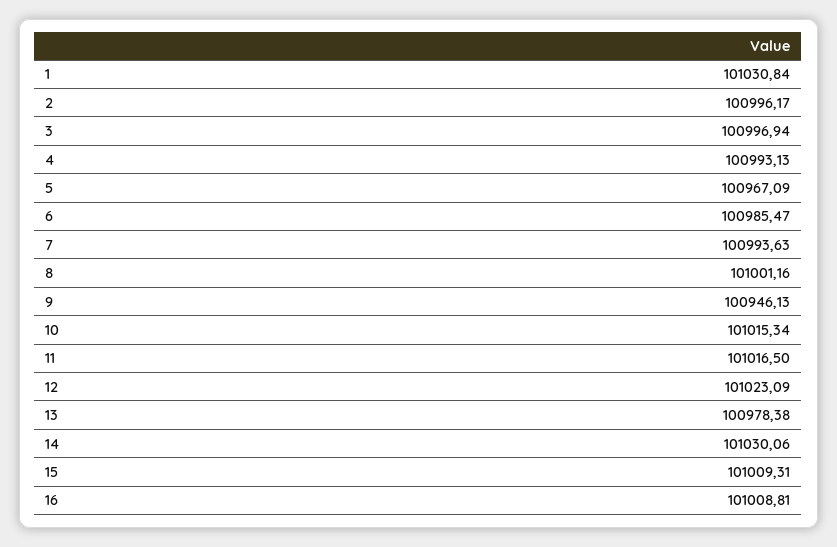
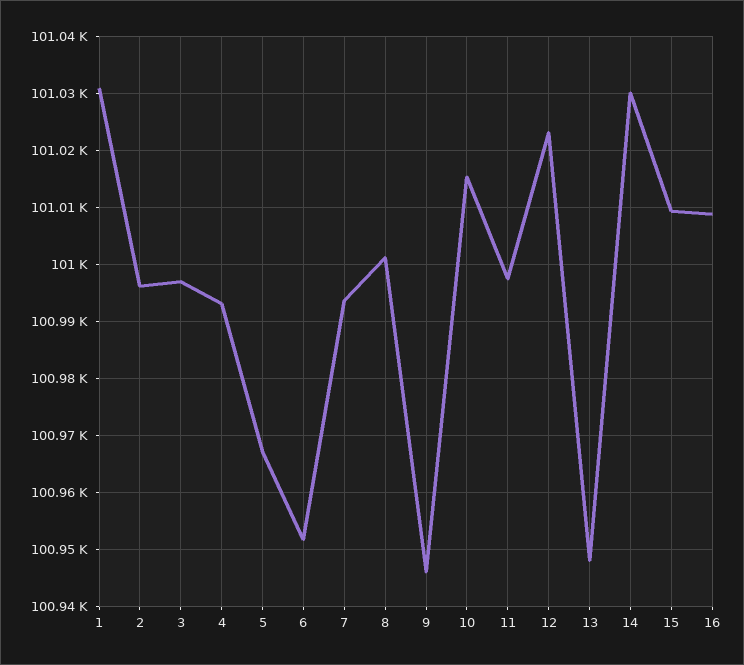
  {
    "1": 101030.84,
    "2": 100996.17,
    "3": 100996.94,
    "4": 100993.13,
    "5": 100967.09,
-   "6": 100985.47,
+   "6": 100952,
    "7": 100993.63,
    "8": 101001.16,
    "9": 100946.13,
    "10": 101015.34,
-   "11": 101016.5,
+   "11": 100998,
    "12": 101023.09,
-   "13": 100978.38,
+   "13": 100948,
    "14": 101030.06,
    "15": 101009.31,
    "16": 101008.81
  }

